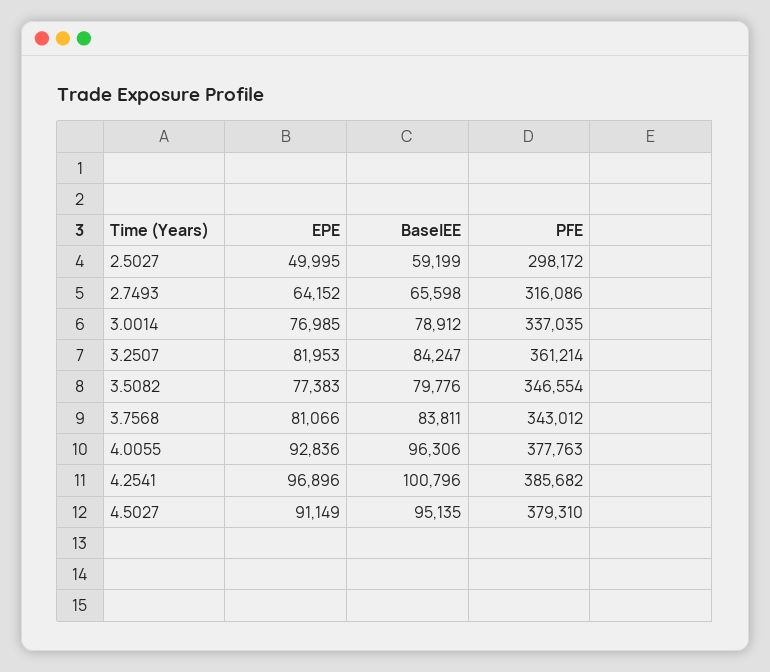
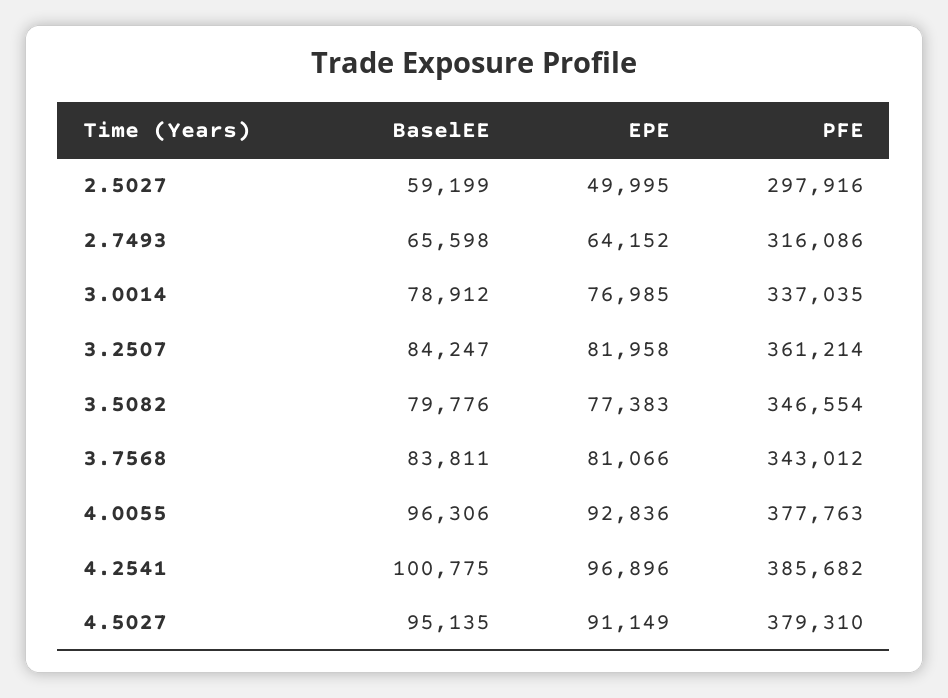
  {
    "EPE": {
      "2.5027": 49995,
      "2.7493": 64152,
      "3.0014": 76985,
-     "3.2507": 81953,
+     "3.2507": 81958,
      "3.5082": 77383,
      "3.7568": 81066,
      "4.0055": 92836,
      "4.2541": 96896,
      "4.5027": 91149
    },
    "BaselEE": {
      "2.5027": 59199,
      "2.7493": 65598,
      "3.0014": 78912,
      "3.2507": 84247,
      "3.5082": 79776,
      "3.7568": 83811,
      "4.0055": 96306,
-     "4.2541": 100796,
+     "4.2541": 100775,
      "4.5027": 95135
    },
    "PFE": {
-     "2.5027": 298172,
+     "2.5027": 297916,
      "2.7493": 316086,
      "3.0014": 337035,
      "3.2507": 361214,
      "3.5082": 346554,
      "3.7568": 343012,
      "4.0055": 377763,
      "4.2541": 385682,
      "4.5027": 379310
    }
  }

